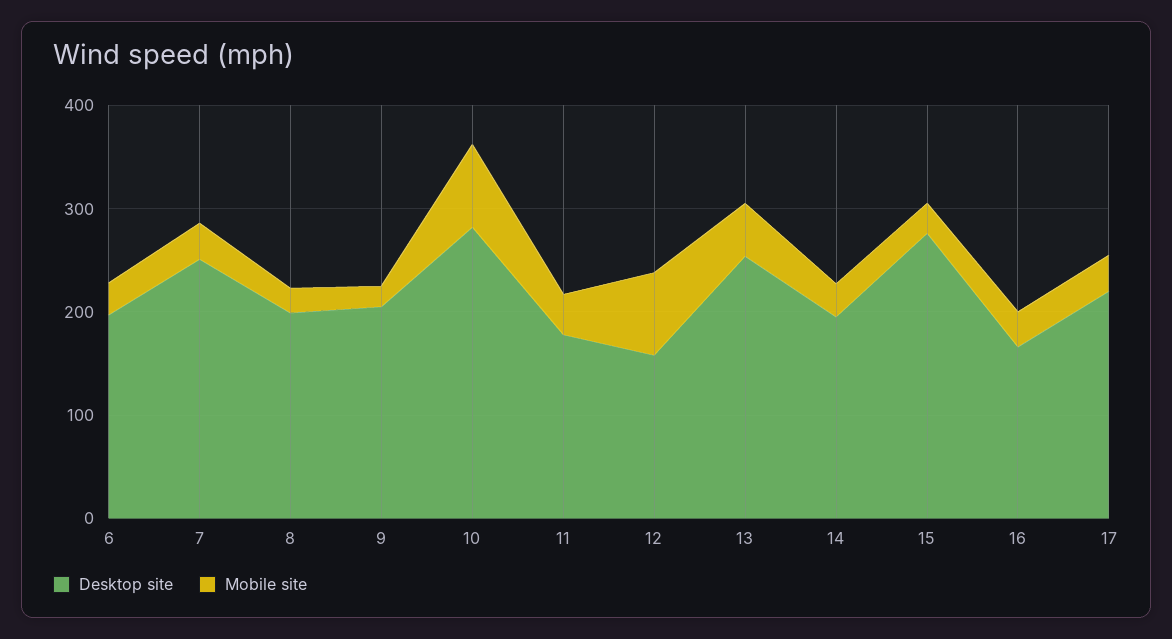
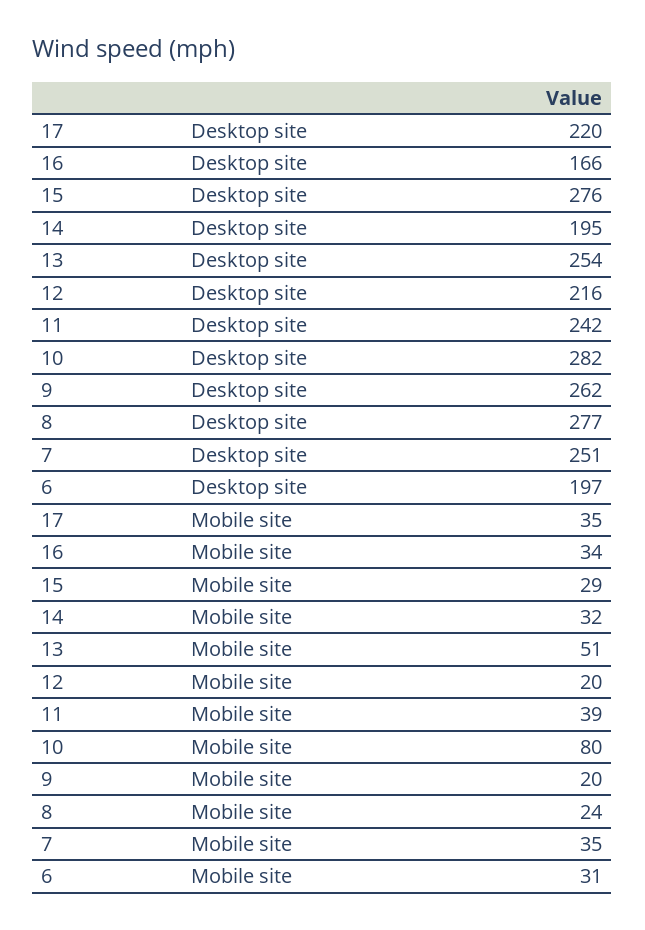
  {
    "Desktop site": {
      "6": 197,
      "7": 251,
-     "8": 200,
+     "8": 277,
-     "9": 200,
+     "9": 262,
      "10": 282,
-     "11": 180,
+     "11": 242,
-     "12": 160,
+     "12": 216,
      "13": 254,
      "14": 195,
      "15": 276,
      "16": 166,
      "17": 220
    },
    "Mobile site": {
      "6": 31,
      "7": 35,
      "8": 24,
      "9": 20,
      "10": 80,
      "11": 39,
-     "12": 80,
+     "12": 20,
      "13": 51,
      "14": 32,
      "15": 29,
      "16": 34,
      "17": 35
    }
  }

